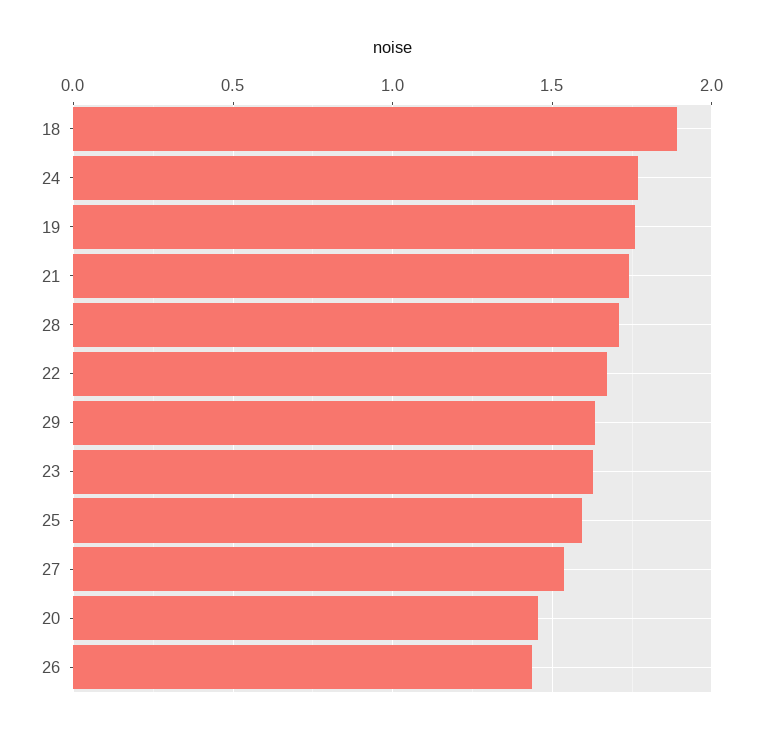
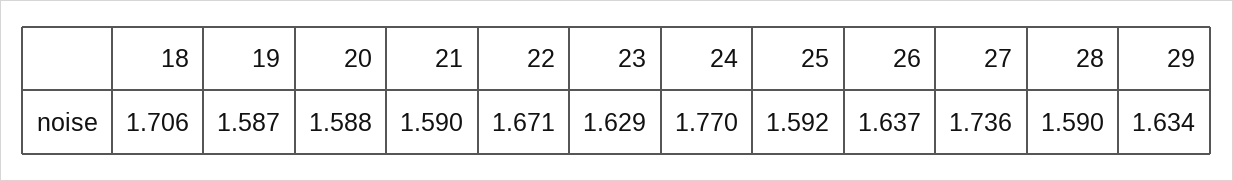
  {
-   "18": 1.9,
+   "18": 1.706,
    "24": 1.77,
-   "19": 1.75,
+   "19": 1.587,
-   "21": 1.75,
+   "21": 1.59,
-   "28": 1.7,
+   "28": 1.59,
    "22": 1.671,
    "29": 1.634,
    "23": 1.629,
    "25": 1.592,
-   "27": 1.55,
+   "27": 1.736,
-   "20": 1.45,
+   "20": 1.588,
-   "26": 1.45
+   "26": 1.637
  }

